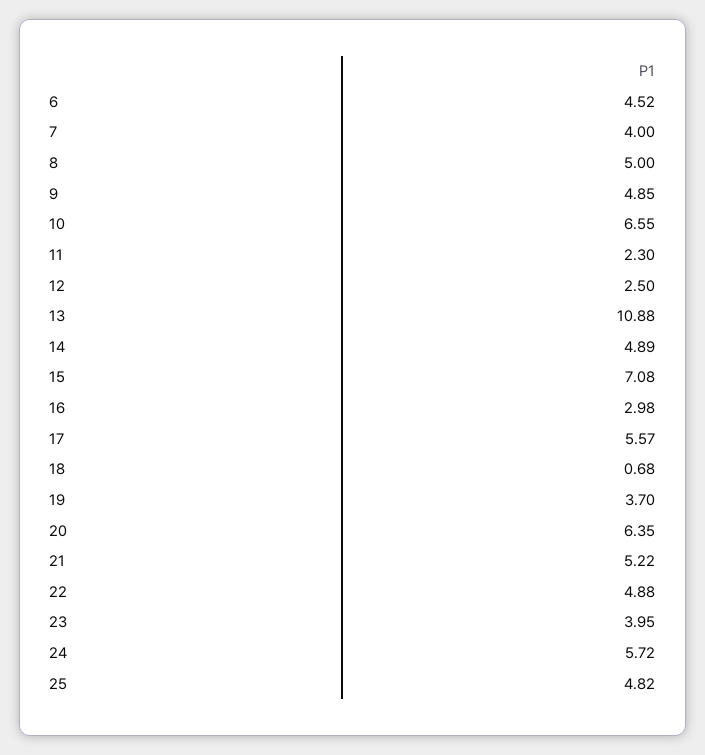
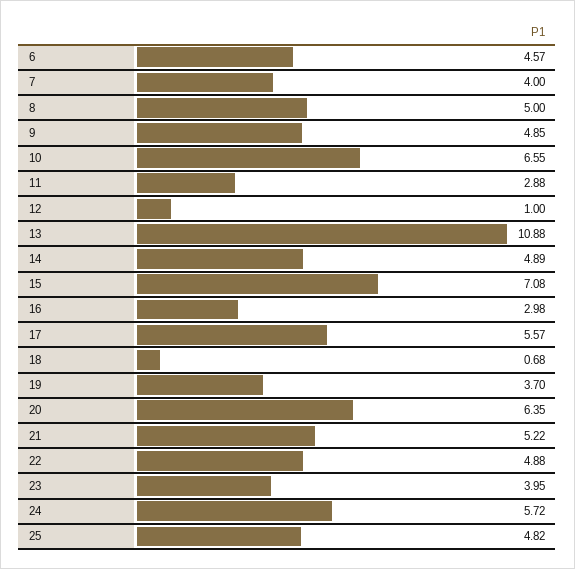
  {
-   "6": 4.52,
+   "6": 4.57,
    "7": 4,
    "8": 5,
    "9": 4.85,
    "10": 6.55,
-   "11": 2.3,
+   "11": 2.88,
-   "12": 2.5,
+   "12": 1,
    "13": 10.88,
    "14": 4.89,
    "15": 7.08,
    "16": 2.98,
    "17": 5.57,
    "18": 0.68,
    "19": 3.7,
    "20": 6.35,
    "21": 5.22,
    "22": 4.88,
    "23": 3.95,
    "24": 5.72,
    "25": 4.82
  }

